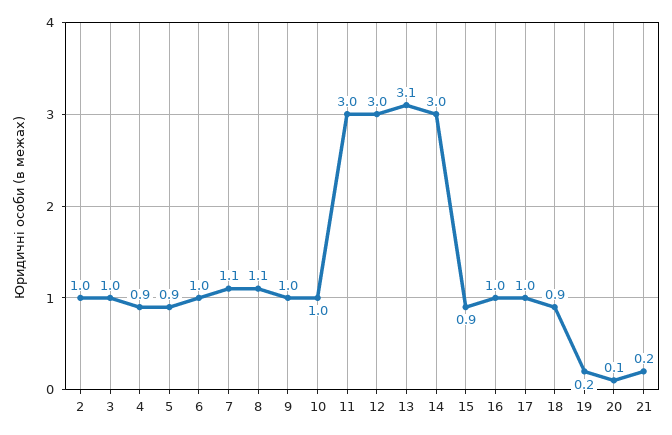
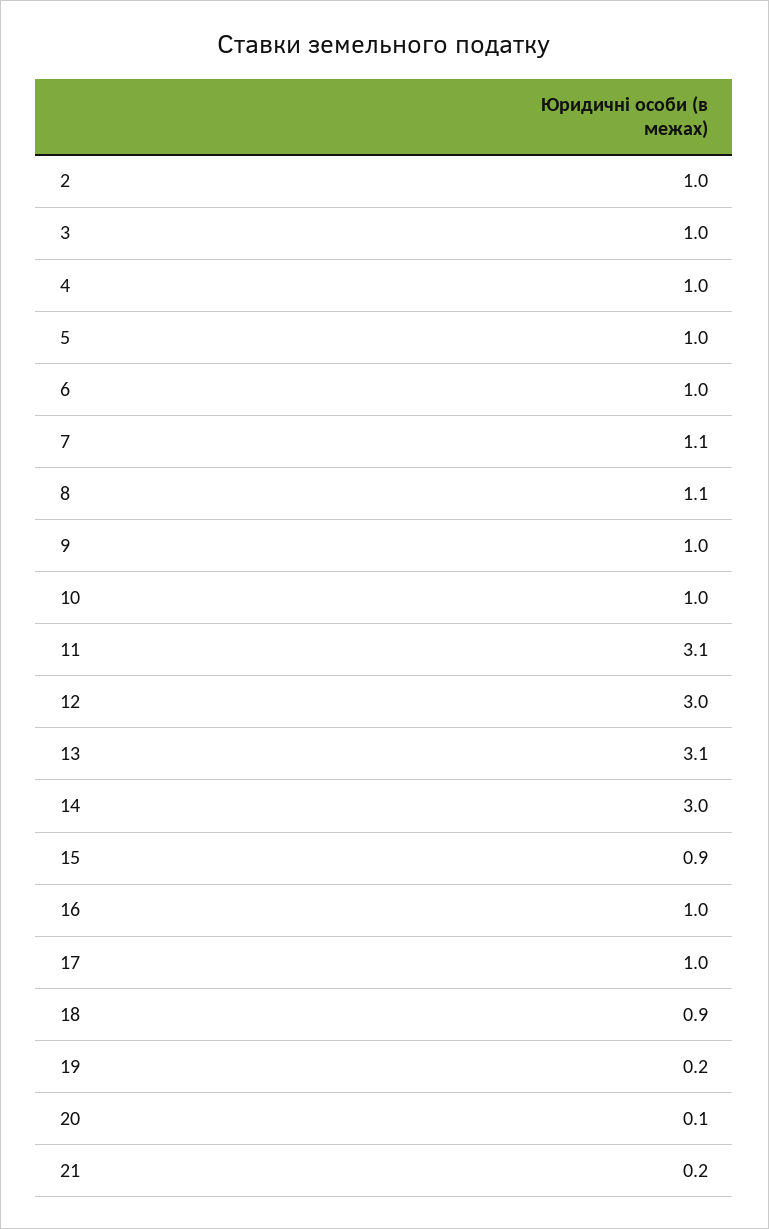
  {
    "2": 1,
    "3": 1,
-   "4": 0.9,
+   "4": 1,
-   "5": 0.9,
+   "5": 1,
    "6": 1,
    "7": 1.1,
    "8": 1.1,
    "9": 1,
    "10": 1,
-   "11": 3,
+   "11": 3.1,
    "12": 3,
    "13": 3.1,
    "14": 3,
    "15": 0.9,
    "16": 1,
    "17": 1,
    "18": 0.9,
    "19": 0.2,
    "20": 0.1,
    "21": 0.2
  }

